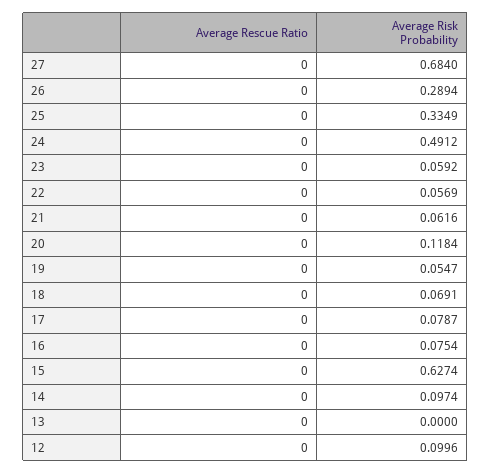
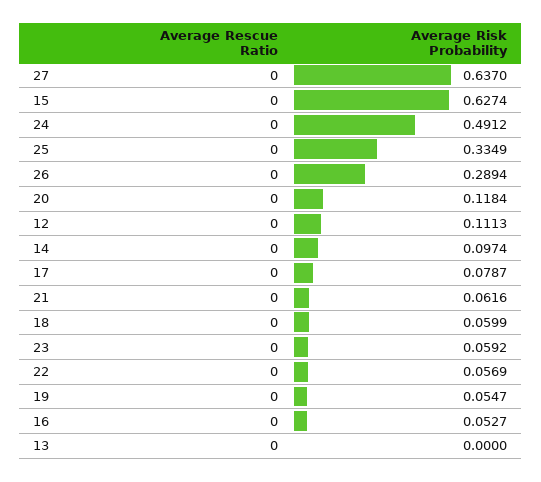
  {
    "Average Rescue Ratio": {
      "27": 0,
      "26": 0,
      "25": 0,
      "24": 0,
      "23": 0,
      "22": 0,
      "21": 0,
      "20": 0,
      "19": 0,
      "18": 0,
      "17": 0,
      "16": 0,
      "15": 0,
      "14": 0,
      "13": 0,
      "12": 0
    },
    "Average Risk Probability": {
-     "27": 0.684,
+     "27": 0.637,
      "26": 0.2894,
      "25": 0.3349,
      "24": 0.4912,
      "23": 0.0592,
      "22": 0.0569,
      "21": 0.0616,
      "20": 0.1184,
      "19": 0.0547,
-     "18": 0.0691,
+     "18": 0.0599,
      "17": 0.0787,
-     "16": 0.0754,
+     "16": 0.0527,
      "15": 0.6274,
      "14": 0.0974,
      "13": 0,
-     "12": 0.0996
+     "12": 0.1113
    }
  }

